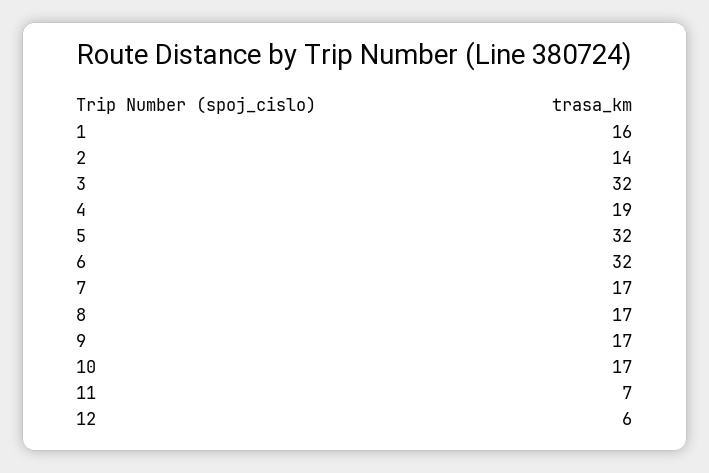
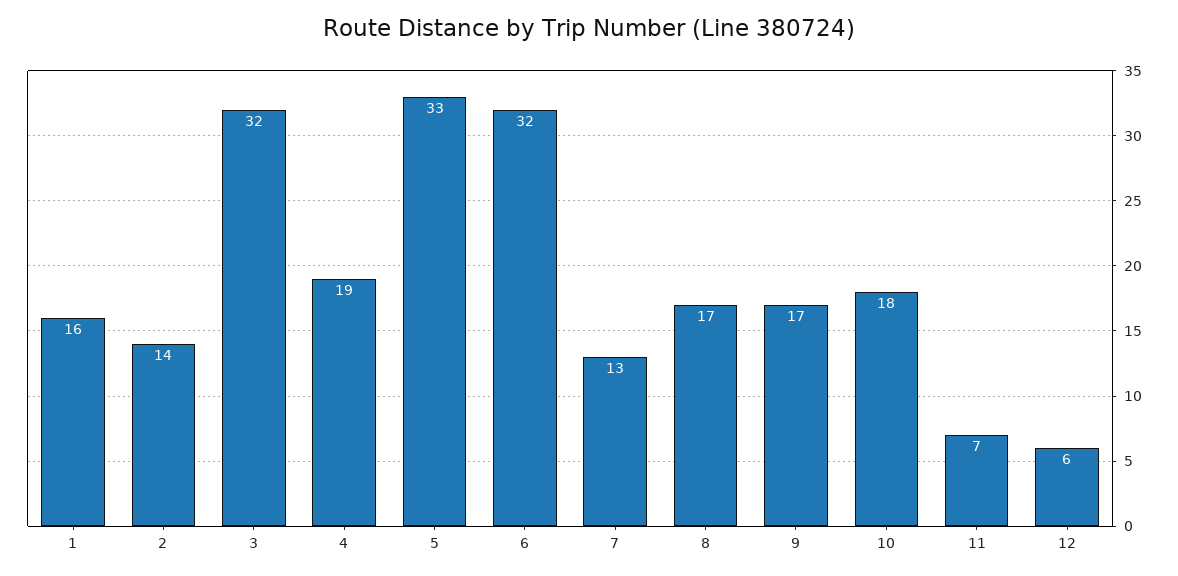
  {
    "1": 16,
    "2": 14,
    "3": 32,
    "4": 19,
-   "5": 32,
+   "5": 33,
    "6": 32,
-   "7": 17,
+   "7": 13,
    "8": 17,
    "9": 17,
-   "10": 17,
+   "10": 18,
    "11": 7,
    "12": 6
  }

